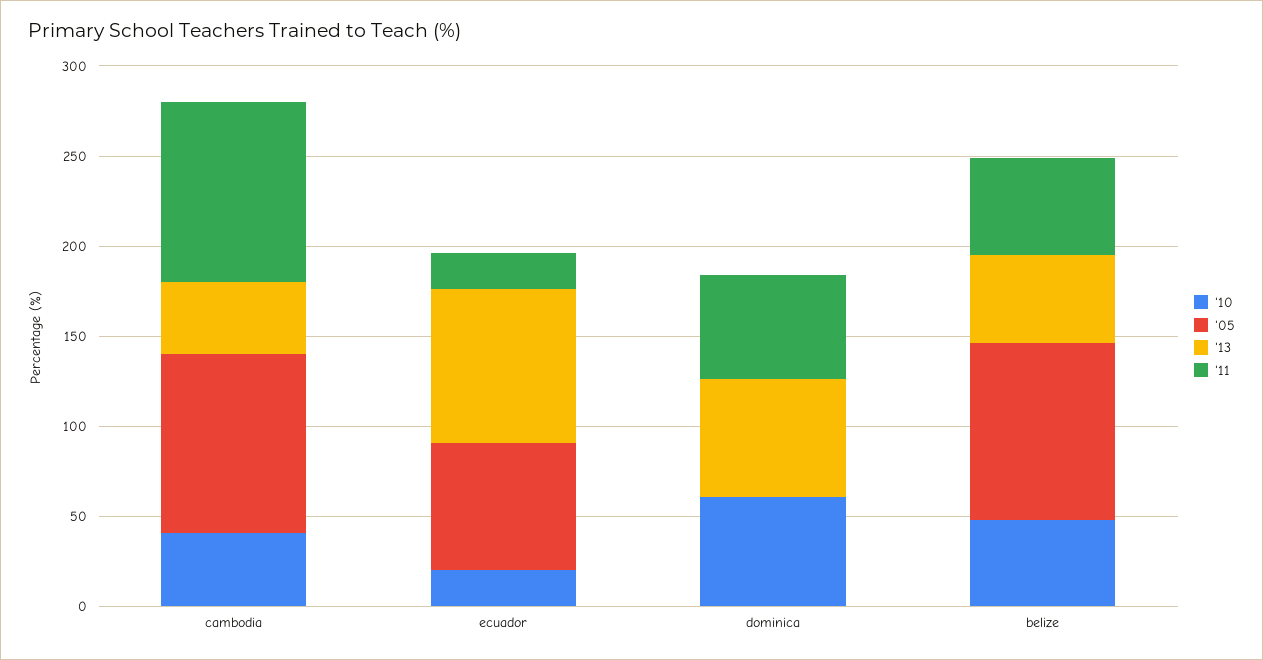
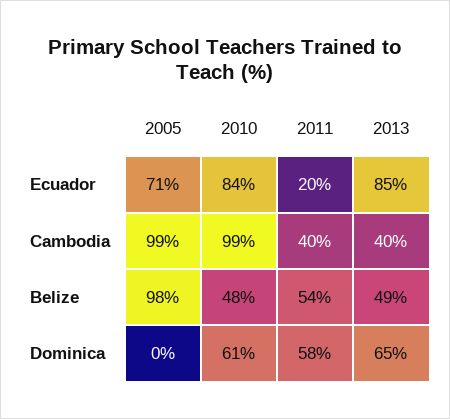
  {
    "'10": {
-     "cambodia": 40,
+     "cambodia": 99,
-     "ecuador": 20,
+     "ecuador": 84,
      "dominica": 61,
      "belize": 48
    },
    "'05": {
      "cambodia": 99,
      "ecuador": 71,
      "dominica": 0,
      "belize": 98
    },
    "'13": {
      "cambodia": 40,
      "ecuador": 85,
      "dominica": 65,
      "belize": 49
    },
    "'11": {
-     "cambodia": 100,
+     "cambodia": 40,
      "ecuador": 20,
      "dominica": 58,
      "belize": 54
    }
  }

